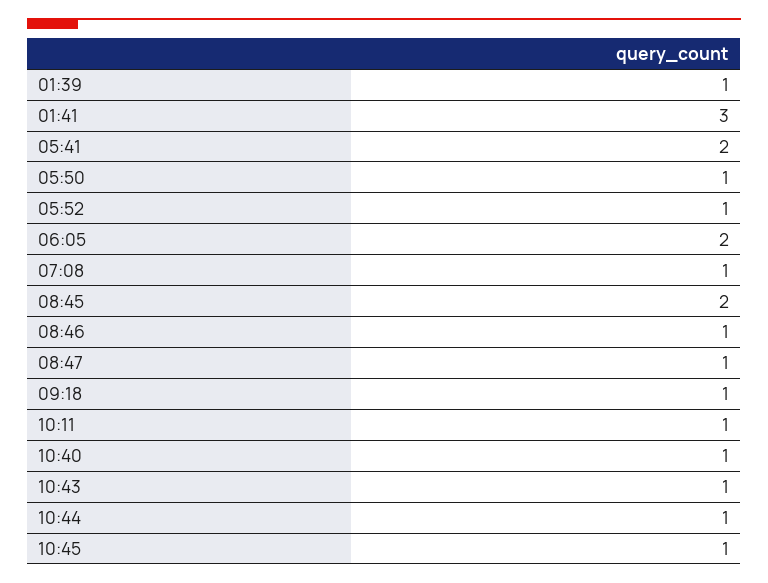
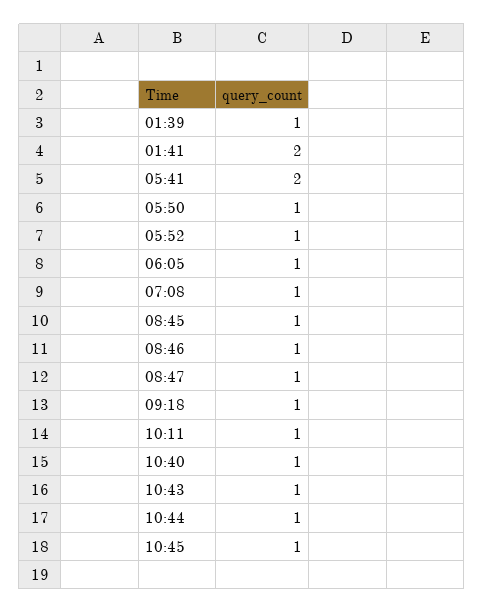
  {
    "01:39": 1,
-   "01:41": 3,
+   "01:41": 2,
    "05:41": 2,
    "05:50": 1,
    "05:52": 1,
-   "06:05": 2,
+   "06:05": 1,
    "07:08": 1,
-   "08:45": 2,
+   "08:45": 1,
    "08:46": 1,
    "08:47": 1,
    "09:18": 1,
    "10:11": 1,
    "10:40": 1,
    "10:43": 1,
    "10:44": 1,
    "10:45": 1
  }

